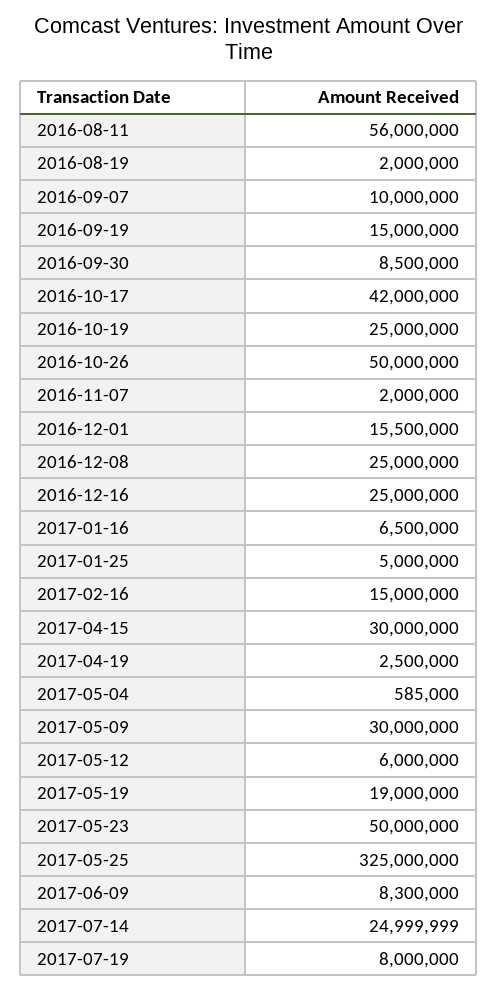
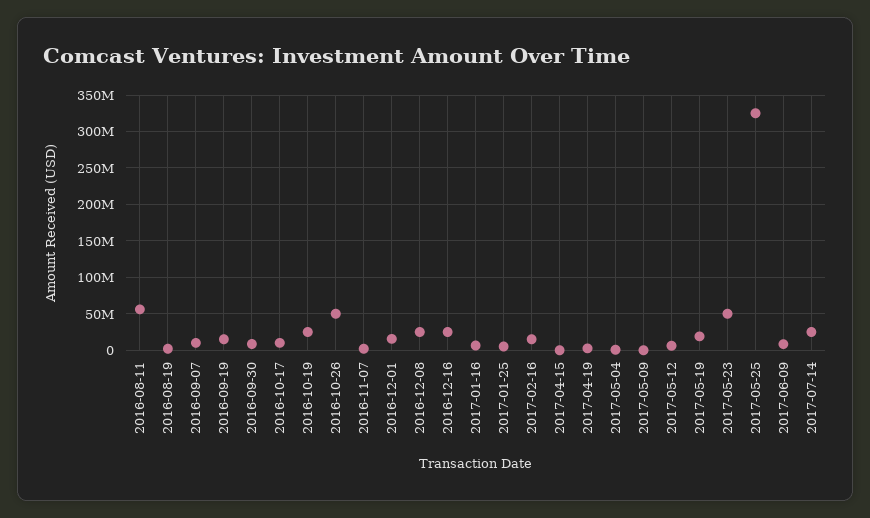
  {
    "2016-08-11": 56000000,
    "2016-08-19": 2000000,
    "2016-09-07": 10000000,
    "2016-09-19": 15000000,
    "2016-09-30": 8500000,
-   "2016-10-17": 42000000,
+   "2016-10-17": 10000000,
    "2016-10-19": 25000000,
    "2016-10-26": 50000000,
    "2016-11-07": 2000000,
    "2016-12-01": 15500000,
    "2016-12-08": 25000000,
    "2016-12-16": 25000000,
    "2017-01-16": 6500000,
    "2017-01-25": 5000000,
    "2017-02-16": 15000000,
-   "2017-04-15": 30000000,
+   "2017-04-15": 0,
    "2017-04-19": 2500000,
    "2017-05-04": 585000,
-   "2017-05-09": 30000000,
+   "2017-05-09": 0,
    "2017-05-12": 6000000,
    "2017-05-19": 19000000,
    "2017-05-23": 50000000,
    "2017-05-25": 325000000,
    "2017-06-09": 8300000,
-   "2017-07-14": 24999999,
+   "2017-07-14": 24999999
-   "2017-07-19": 8000000
  }

